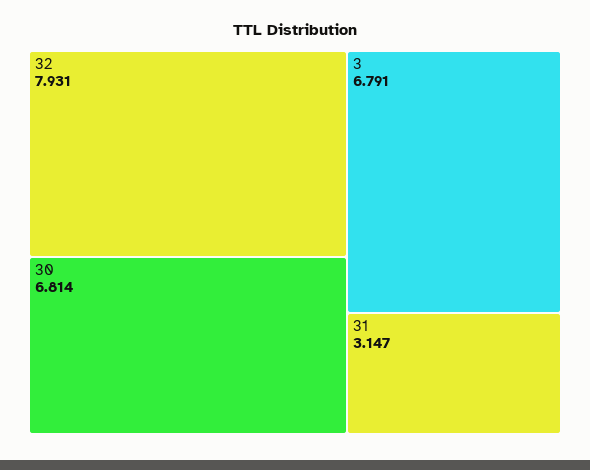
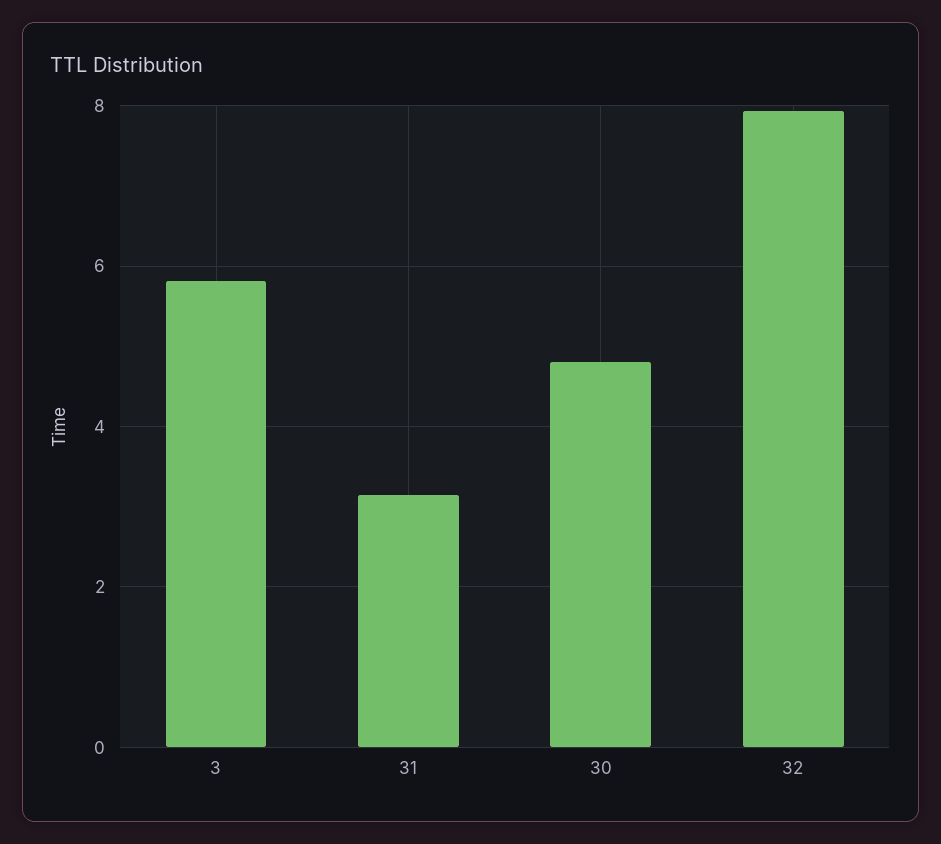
  {
    "32": 7.931,
-   "30": 6.814,
+   "30": 4.8,
-   "3": 6.791,
+   "3": 5.8,
    "31": 3.147
  }

